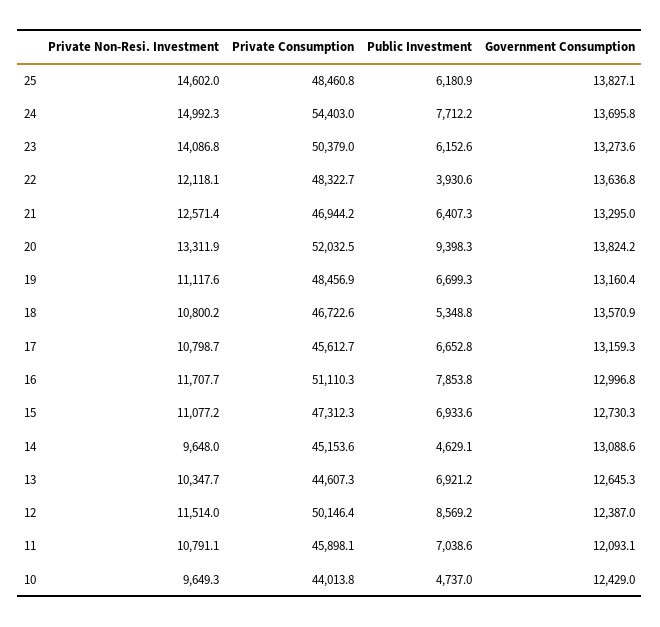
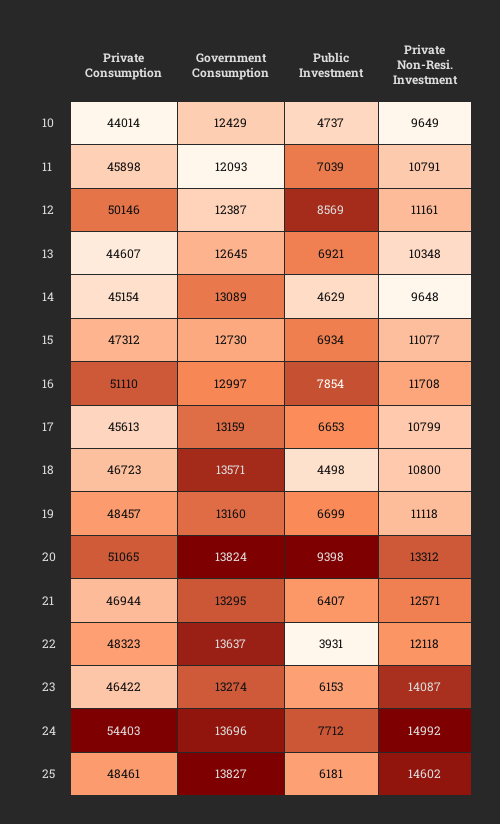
  {
    "Private Non-Resi. Investment": {
      "25": 14602,
      "24": 14992.3,
      "23": 14086.8,
      "22": 12118.1,
      "21": 12571.4,
      "20": 13311.9,
      "19": 11117.6,
      "18": 10800.2,
      "17": 10798.7,
      "16": 11707.7,
      "15": 11077.2,
      "14": 9648,
      "13": 10347.7,
-     "12": 11514,
+     "12": 11161,
      "11": 10791.1,
      "10": 9649.3
    },
    "Private Consumption": {
      "25": 48460.8,
      "24": 54403,
-     "23": 50379,
+     "23": 46422,
      "22": 48322.7,
      "21": 46944.2,
-     "20": 52032.5,
+     "20": 51065,
      "19": 48456.9,
      "18": 46722.6,
      "17": 45612.7,
      "16": 51110.3,
      "15": 47312.3,
      "14": 45153.6,
      "13": 44607.3,
      "12": 50146.4,
      "11": 45898.1,
      "10": 44013.8
    },
    "Public Investment": {
      "25": 6180.9,
      "24": 7712.2,
      "23": 6152.6,
      "22": 3930.6,
      "21": 6407.3,
      "20": 9398.3,
      "19": 6699.3,
-     "18": 5348.8,
+     "18": 4498,
      "17": 6652.8,
      "16": 7853.8,
      "15": 6933.6,
      "14": 4629.1,
      "13": 6921.2,
      "12": 8569.2,
      "11": 7038.6,
      "10": 4737
    },
    "Government Consumption": {
      "25": 13827.1,
      "24": 13695.8,
      "23": 13273.6,
      "22": 13636.8,
      "21": 13295,
      "20": 13824.2,
      "19": 13160.4,
      "18": 13570.9,
      "17": 13159.3,
      "16": 12996.8,
      "15": 12730.3,
      "14": 13088.6,
      "13": 12645.3,
      "12": 12387,
      "11": 12093.1,
      "10": 12429
    }
  }

